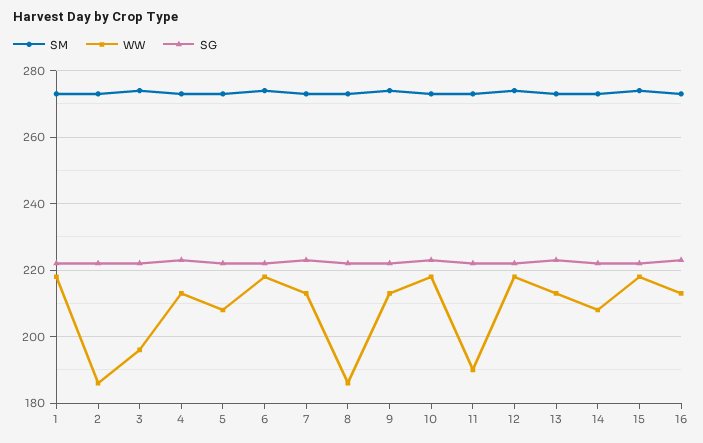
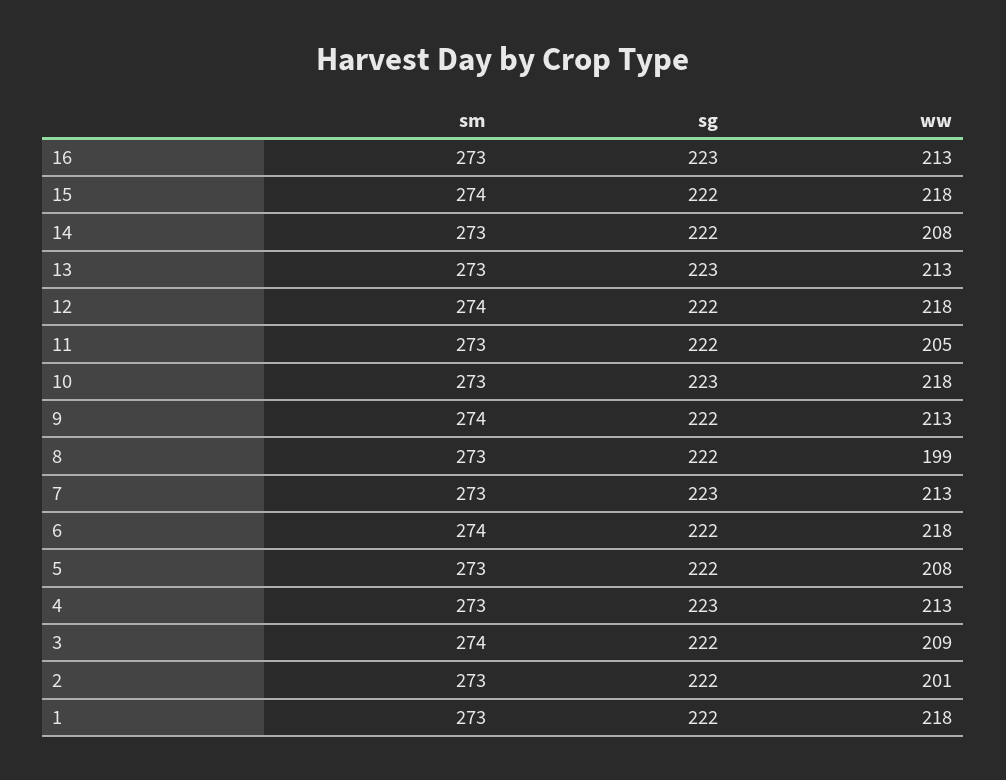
  {
    "SM": {
      "1": 273,
      "2": 273,
      "3": 274,
      "4": 273,
      "5": 273,
      "6": 274,
      "7": 273,
      "8": 273,
      "9": 274,
      "10": 273,
      "11": 273,
      "12": 274,
      "13": 273,
      "14": 273,
      "15": 274,
      "16": 273
    },
    "WW": {
      "1": 218,
-     "2": 185,
+     "2": 201,
-     "3": 195,
+     "3": 209,
      "4": 213,
      "5": 208,
      "6": 218,
      "7": 213,
-     "8": 185,
+     "8": 199,
      "9": 213,
      "10": 218,
-     "11": 190,
+     "11": 205,
      "12": 218,
      "13": 213,
      "14": 208,
      "15": 218,
      "16": 213
    },
    "SG": {
      "1": 222,
      "2": 222,
      "3": 222,
      "4": 223,
      "5": 222,
      "6": 222,
      "7": 223,
      "8": 222,
      "9": 222,
      "10": 223,
      "11": 222,
      "12": 222,
      "13": 223,
      "14": 222,
      "15": 222,
      "16": 223
    }
  }

